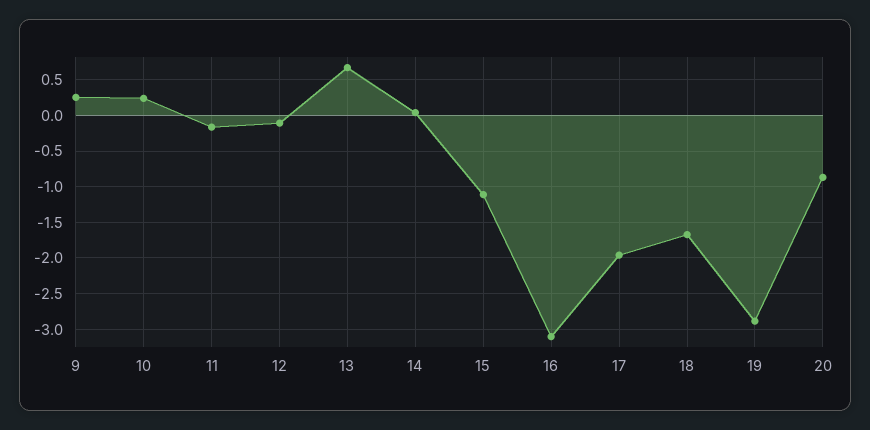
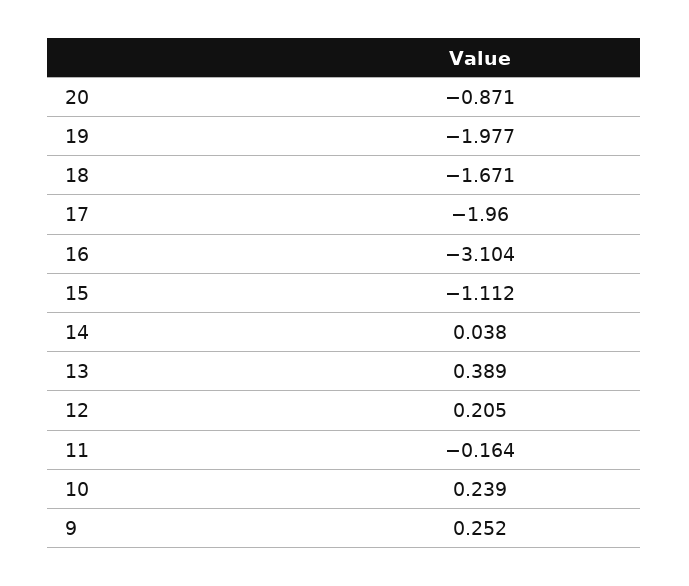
  {
    "9": 0.252,
    "10": 0.239,
    "11": -0.164,
-   "12": -0.1,
+   "12": 0.205,
-   "13": 0.7,
+   "13": 0.389,
    "14": 0.038,
    "15": -1.112,
    "16": -3.104,
    "17": -1.96,
    "18": -1.671,
-   "19": -2.9,
+   "19": -1.977,
    "20": -0.871
  }

